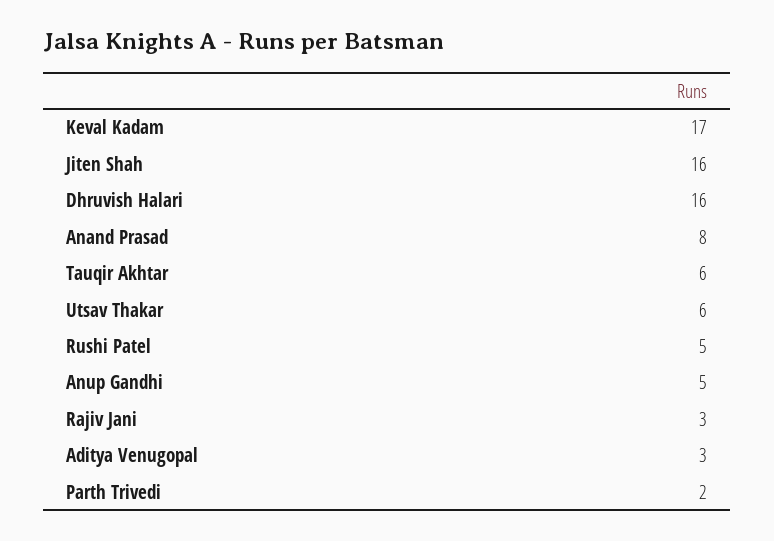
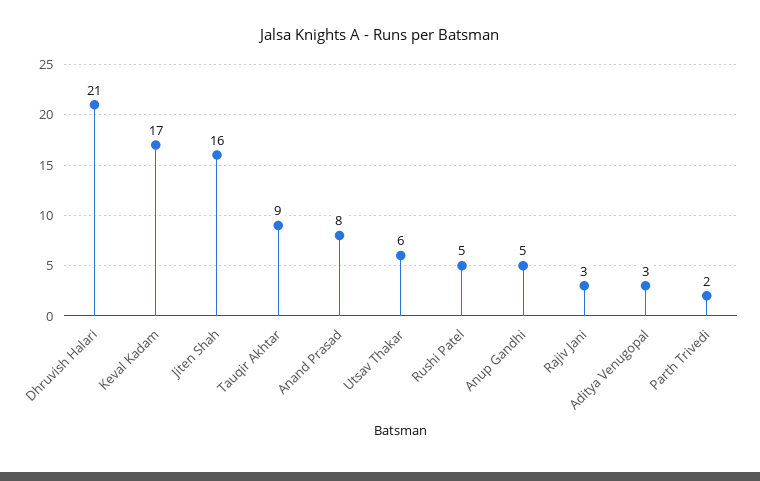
  {
    "Keval Kadam": 17,
    "Jiten Shah": 16,
-   "Dhruvish Halari": 16,
+   "Dhruvish Halari": 21,
    "Anand Prasad": 8,
-   "Tauqir Akhtar": 6,
+   "Tauqir Akhtar": 9,
    "Utsav Thakar": 6,
    "Rushi Patel": 5,
    "Anup Gandhi": 5,
    "Rajiv Jani": 3,
    "Aditya Venugopal": 3,
    "Parth Trivedi": 2
  }

